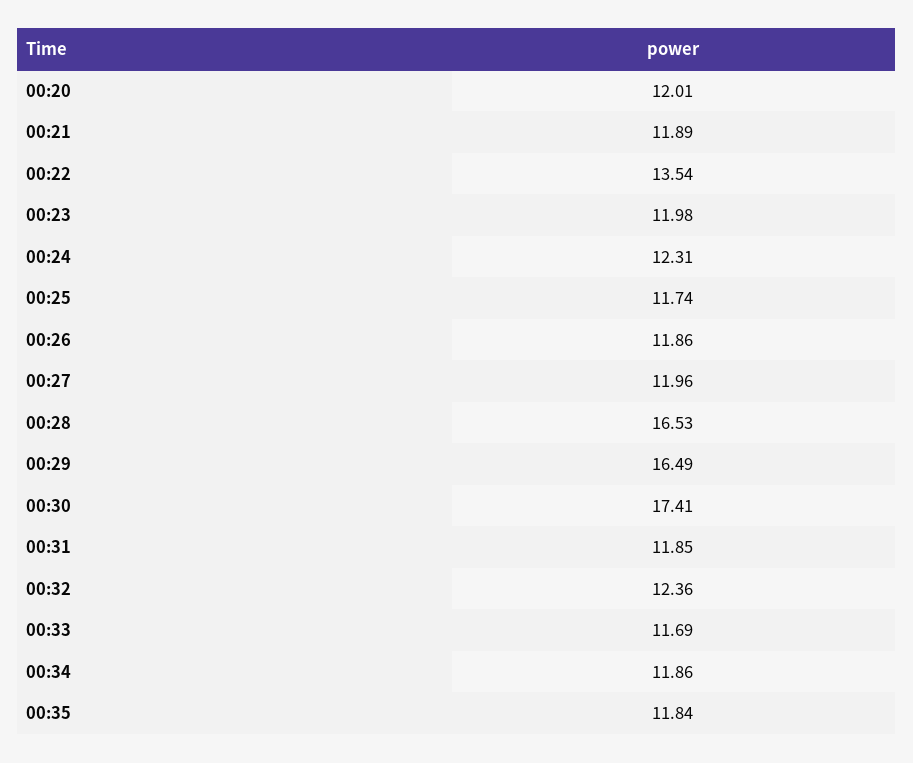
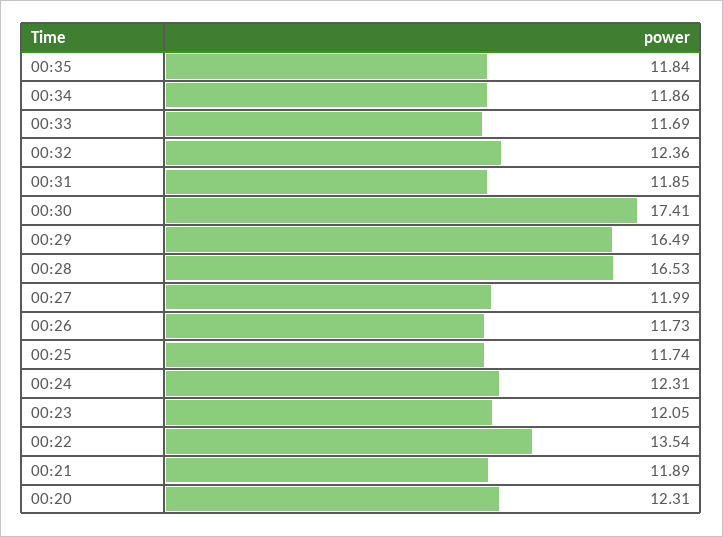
  {
-   "00:20": 12.01,
+   "00:20": 12.31,
    "00:21": 11.89,
    "00:22": 13.54,
-   "00:23": 11.98,
+   "00:23": 12.05,
    "00:24": 12.31,
    "00:25": 11.74,
-   "00:26": 11.86,
+   "00:26": 11.73,
-   "00:27": 11.96,
+   "00:27": 11.99,
    "00:28": 16.53,
    "00:29": 16.49,
    "00:30": 17.41,
    "00:31": 11.85,
    "00:32": 12.36,
    "00:33": 11.69,
    "00:34": 11.86,
    "00:35": 11.84
  }

